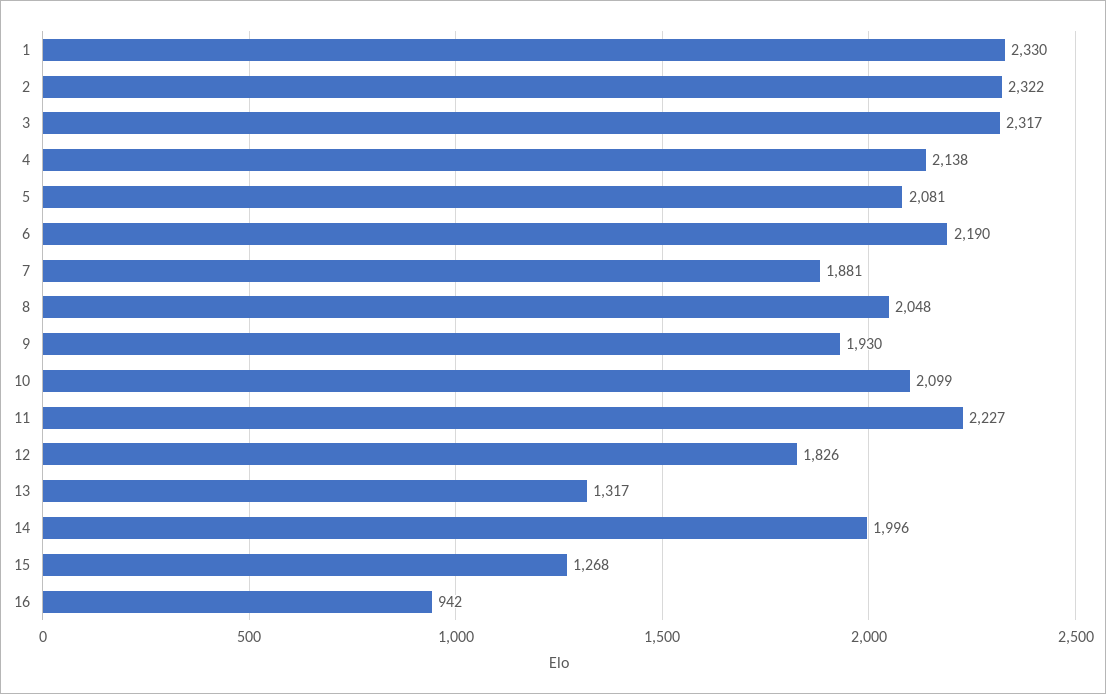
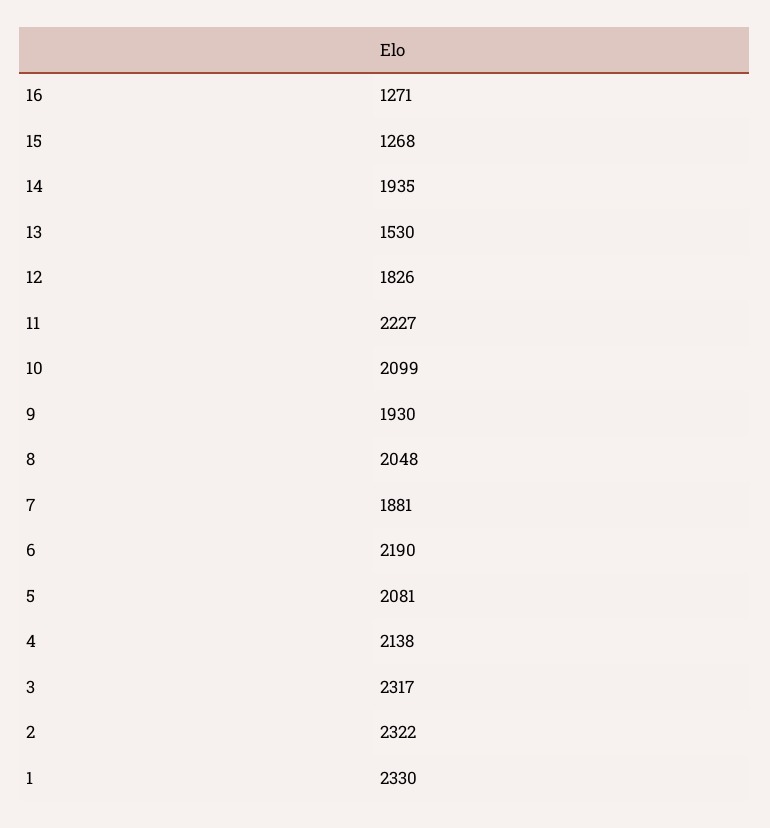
  {
    "1": 2330,
    "2": 2322,
    "3": 2317,
    "4": 2138,
    "5": 2081,
    "6": 2190,
    "7": 1881,
    "8": 2048,
    "9": 1930,
    "10": 2099,
    "11": 2227,
    "12": 1826,
-   "13": 1317,
+   "13": 1530,
-   "14": 1996,
+   "14": 1935,
    "15": 1268,
-   "16": 942
+   "16": 1271
  }

